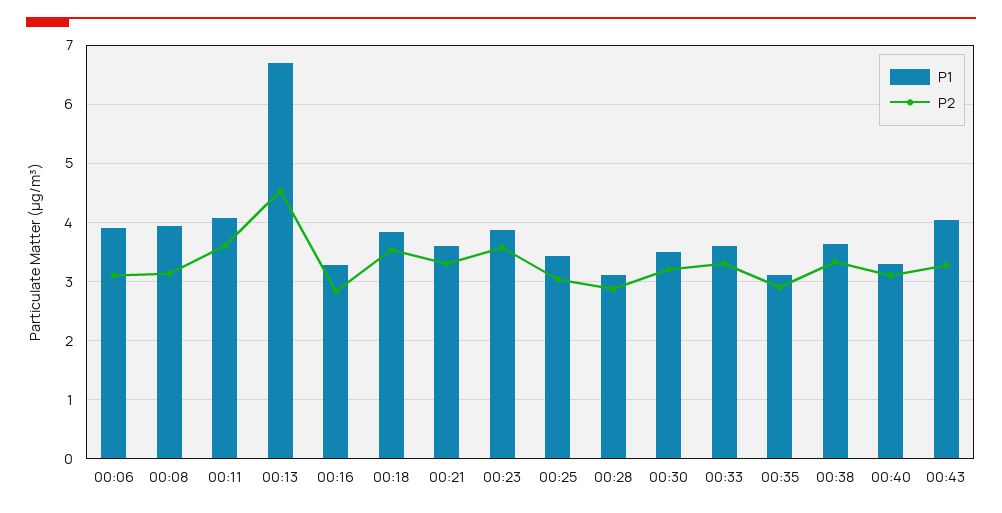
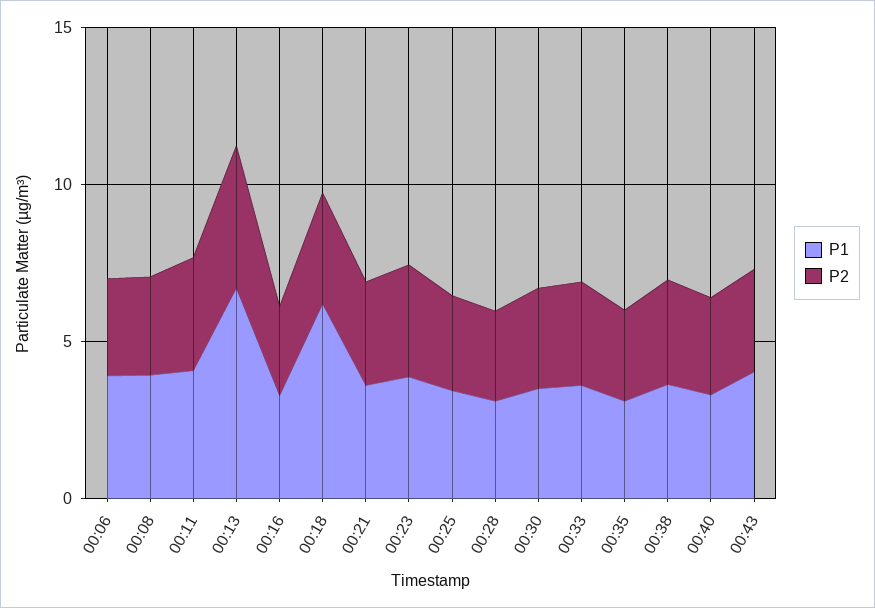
  {
    "P1": {
      "00:06": 4,
      "00:08": 4,
      "00:11": 4,
      "00:13": 6.8,
      "00:16": 3.2,
-     "00:18": 3.8,
+     "00:18": 6,
      "00:21": 3.6,
      "00:23": 3.8,
      "00:25": 3.4,
      "00:28": 3.2,
      "00:30": 3.6,
      "00:33": 3.6,
      "00:35": 3.2,
      "00:38": 3.6,
      "00:40": 3.4,
      "00:43": 4
    },
    "P2": {
      "00:06": 3.2,
      "00:08": 3.2,
      "00:11": 3.6,
      "00:13": 4.6,
      "00:16": 2.8,
      "00:18": 3.6,
      "00:21": 3.4,
      "00:23": 3.6,
      "00:25": 3,
      "00:28": 2.8,
      "00:30": 3.2,
      "00:33": 3.4,
      "00:35": 3,
      "00:38": 3.4,
      "00:40": 3.2,
      "00:43": 3.2
    }
  }

